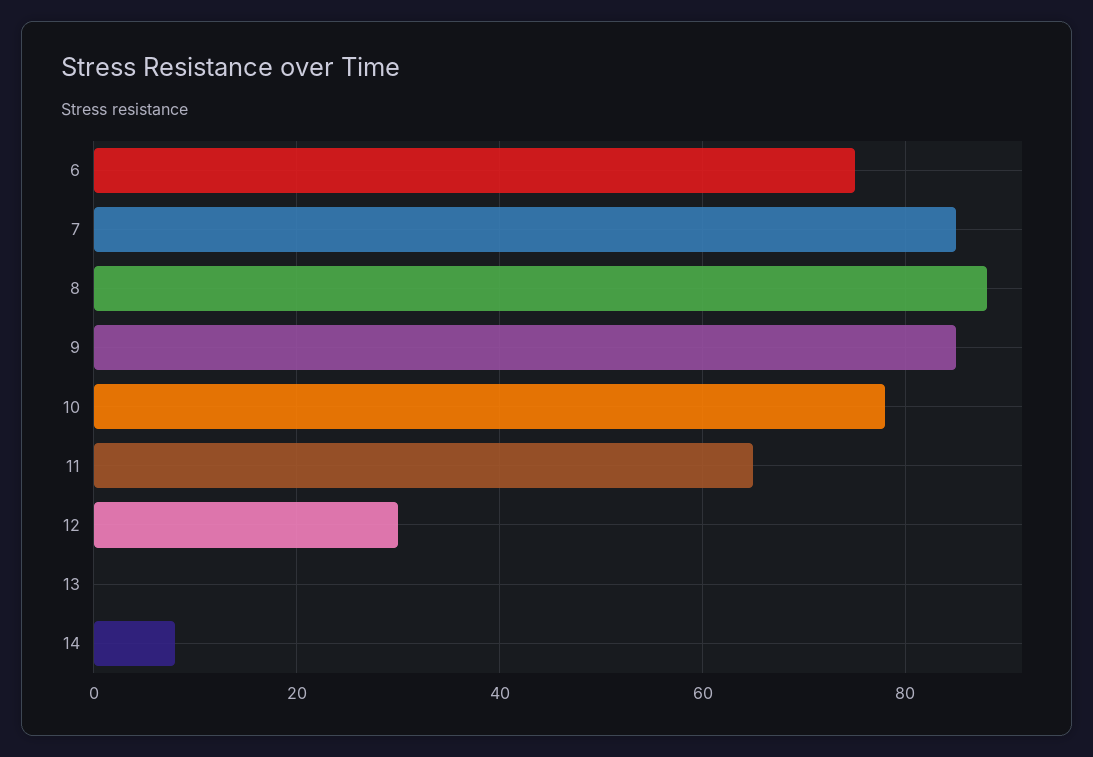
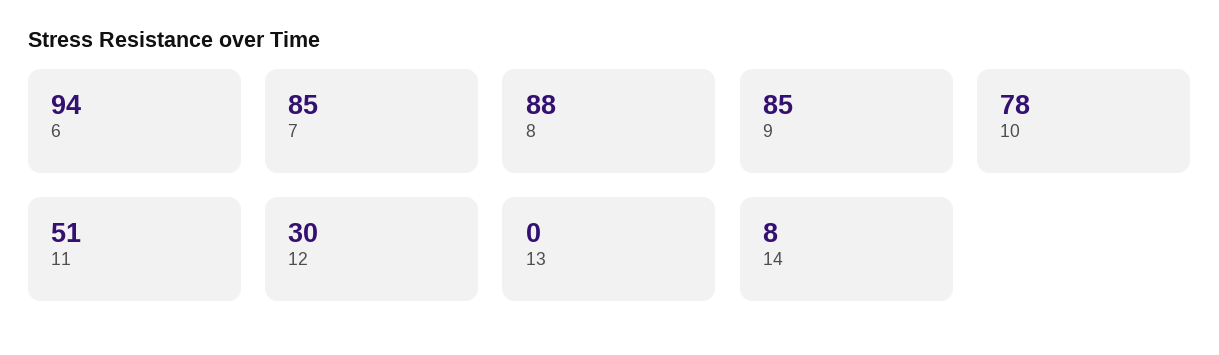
  {
-   "6": 75,
+   "6": 94,
    "7": 85,
    "8": 88,
    "9": 85,
    "10": 78,
-   "11": 65,
+   "11": 51,
    "12": 30,
    "13": 0,
    "14": 8
  }

